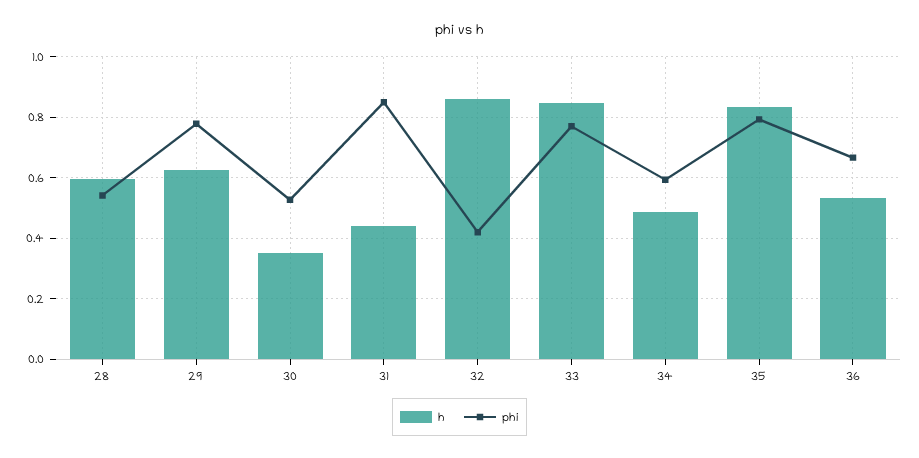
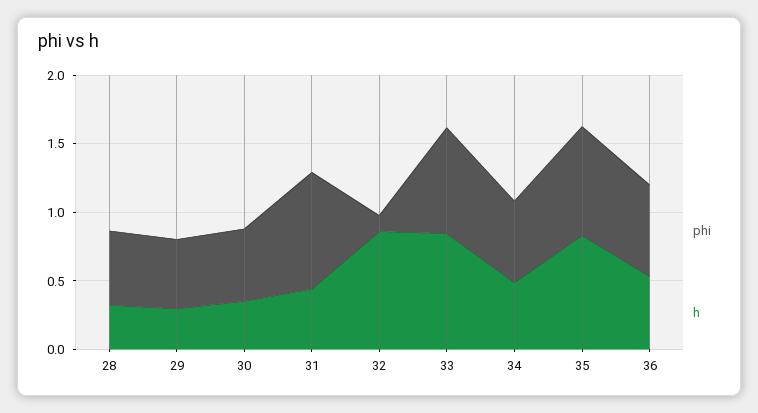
  {
    "h": {
-     "28": 0.6,
+     "28": 0.3,
-     "29": 0.62,
+     "29": 0.3,
      "30": 0.36,
      "31": 0.44,
      "32": 0.86,
      "33": 0.84,
      "34": 0.48,
      "35": 0.84,
      "36": 0.54
    },
    "phi": {
      "28": 0.54,
-     "29": 0.78,
+     "29": 0.5,
      "30": 0.52,
      "31": 0.84,
-     "32": 0.42,
+     "32": 0.1,
      "33": 0.78,
      "34": 0.6,
      "35": 0.8,
      "36": 0.66
    }
  }

